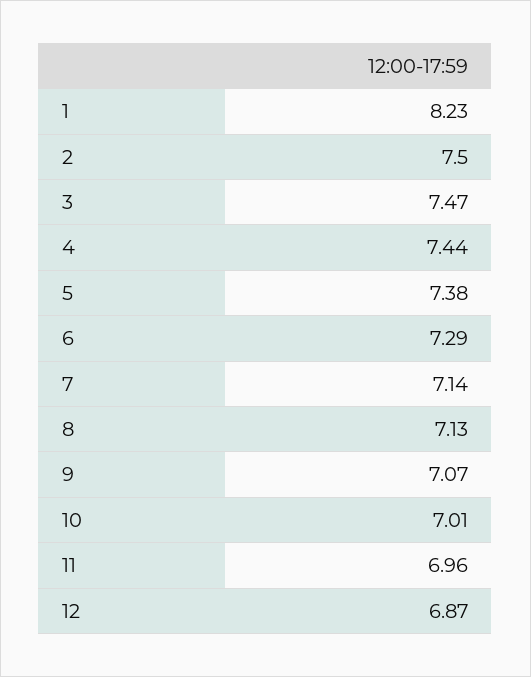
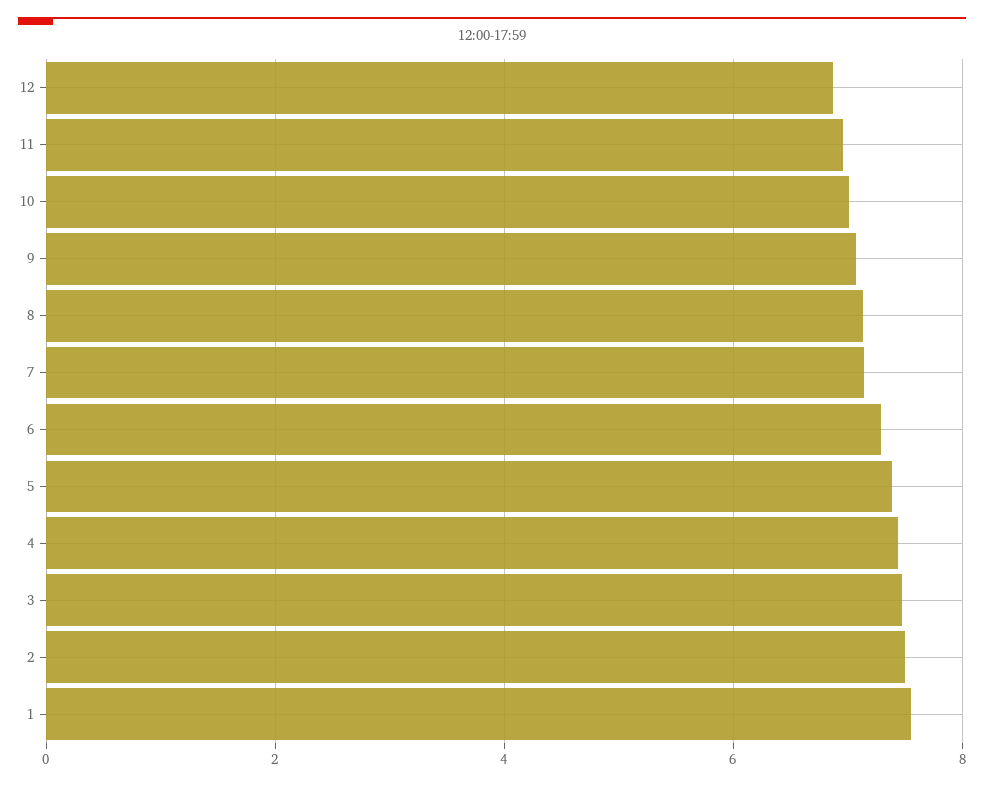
  {
-   "1": 8.23,
+   "1": 7.6,
    "2": 7.5,
    "3": 7.47,
    "4": 7.44,
    "5": 7.38,
    "6": 7.29,
    "7": 7.14,
    "8": 7.13,
    "9": 7.07,
    "10": 7.01,
    "11": 6.96,
    "12": 6.87
  }

